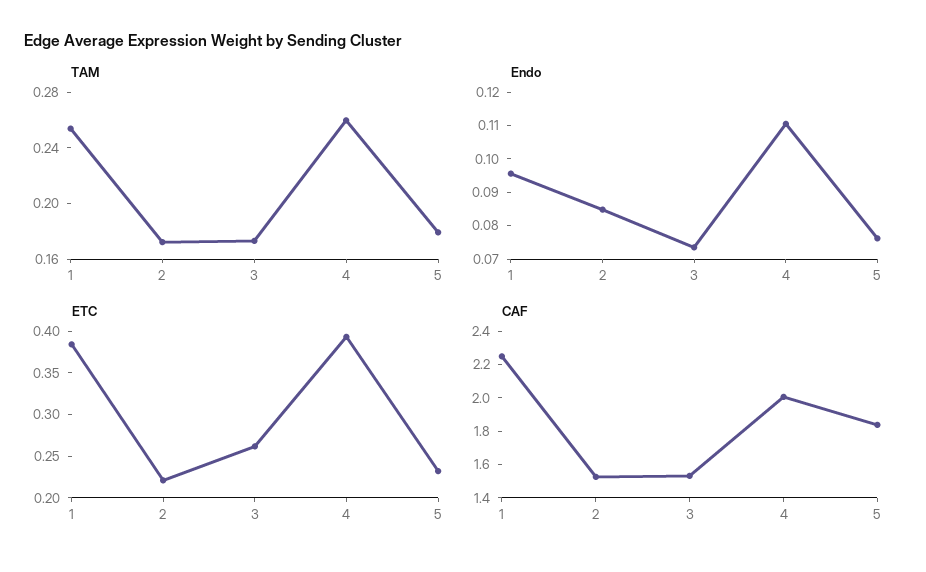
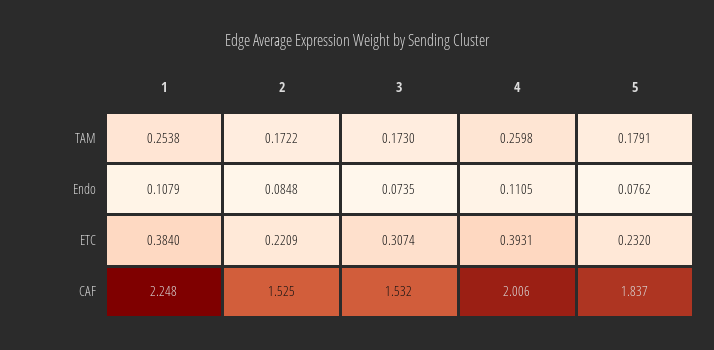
  {
    "TAM": {
      "1": 0.2538,
      "2": 0.1722,
      "3": 0.173,
      "4": 0.2598,
      "5": 0.1791
    },
    "Endo": {
-     "1": 0.095,
+     "1": 0.1079,
      "2": 0.0848,
      "3": 0.0735,
      "4": 0.1105,
      "5": 0.0762
    },
    "ETC": {
      "1": 0.384,
      "2": 0.2209,
-     "3": 0.26,
+     "3": 0.3074,
      "4": 0.3931,
      "5": 0.232
    },
    "CAF": {
      "1": 2.248,
      "2": 1.525,
      "3": 1.532,
      "4": 2.006,
      "5": 1.837
    }
  }

